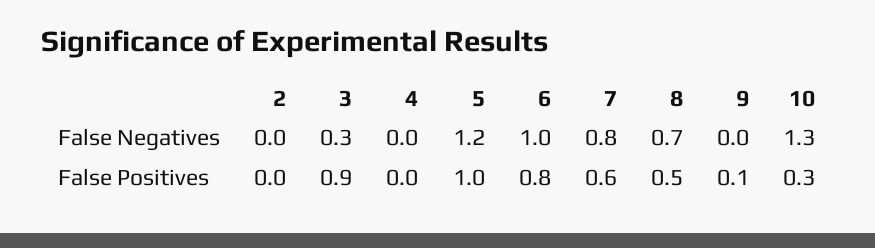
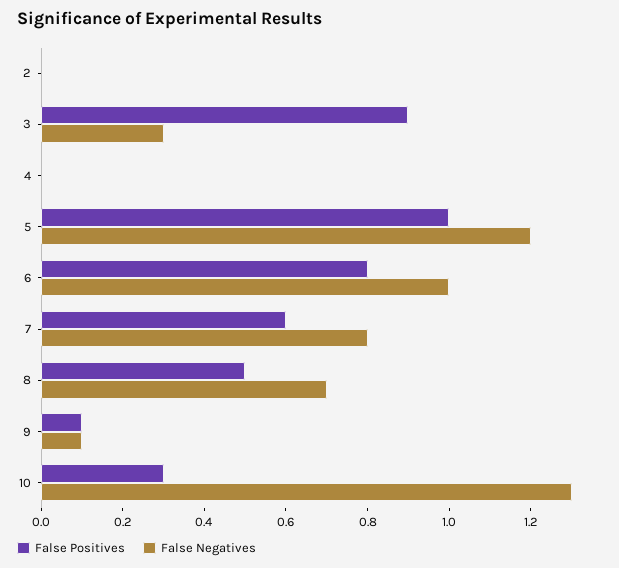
  {
    "False Negatives": {
      "2": 0,
      "3": 0.3,
      "4": 0,
      "5": 1.2,
      "6": 1,
      "7": 0.8,
      "8": 0.7,
-     "9": 0,
+     "9": 0.1,
      "10": 1.3
    },
    "False Positives": {
      "2": 0,
      "3": 0.9,
      "4": 0,
      "5": 1,
      "6": 0.8,
      "7": 0.6,
      "8": 0.5,
      "9": 0.1,
      "10": 0.3
    }
  }

